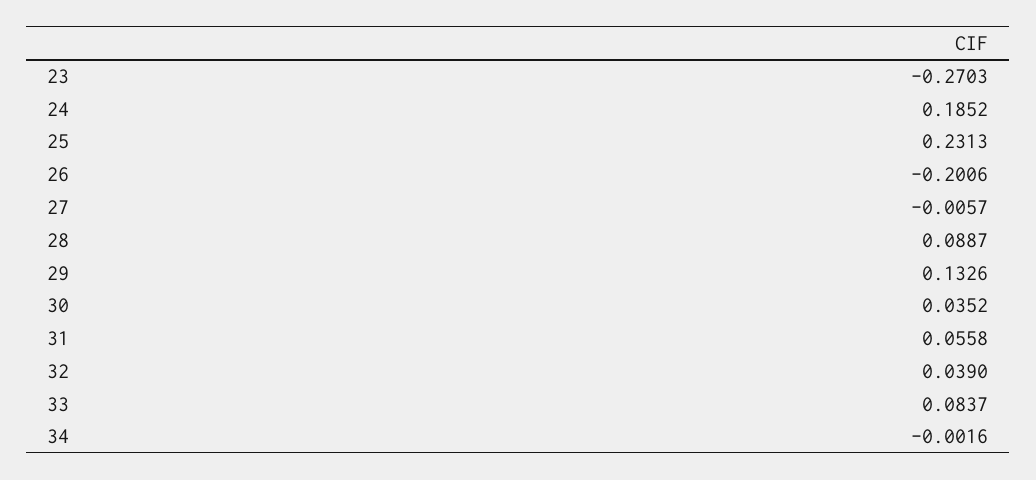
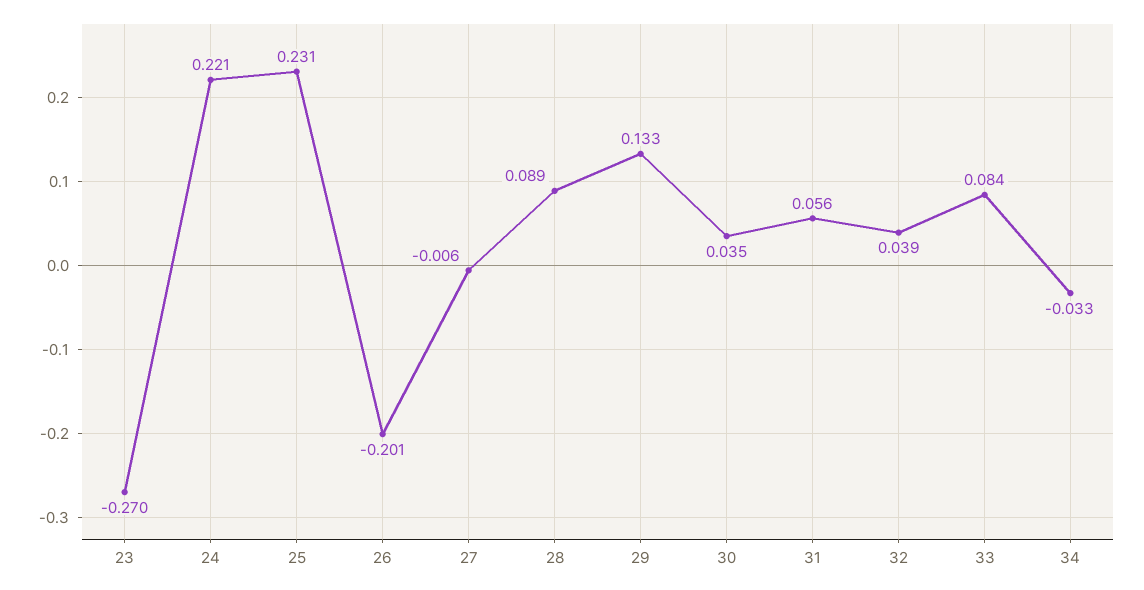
  {
    "23": -0.2703,
-   "24": 0.1852,
+   "24": 0.221,
    "25": 0.2313,
    "26": -0.2006,
    "27": -0.0057,
    "28": 0.0887,
    "29": 0.1326,
    "30": 0.0352,
    "31": 0.0558,
    "32": 0.039,
    "33": 0.0837,
-   "34": -0.0016
+   "34": -0.033
  }

